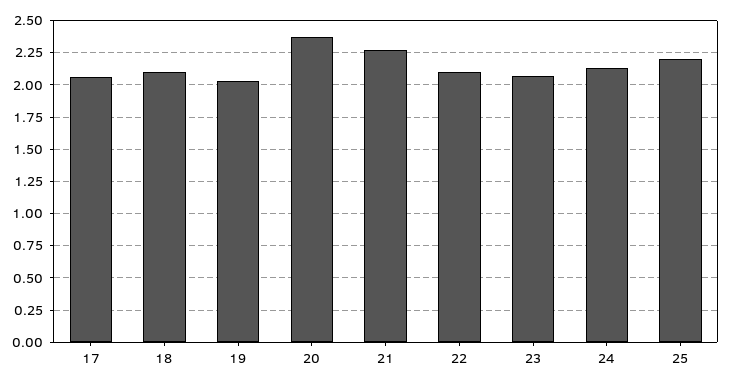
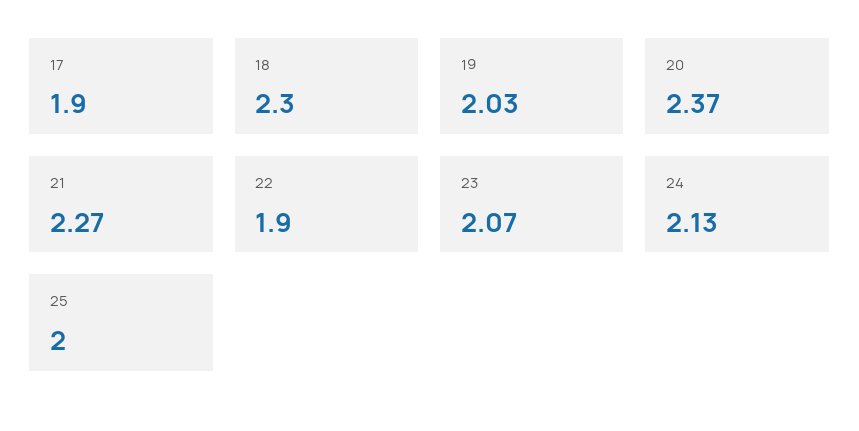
  {
-   "17": 2.05,
+   "17": 1.9,
-   "18": 2.1,
+   "18": 2.3,
    "19": 2.03,
    "20": 2.37,
    "21": 2.27,
-   "22": 2.1,
+   "22": 1.9,
    "23": 2.07,
    "24": 2.13,
-   "25": 2.2
+   "25": 2
  }

